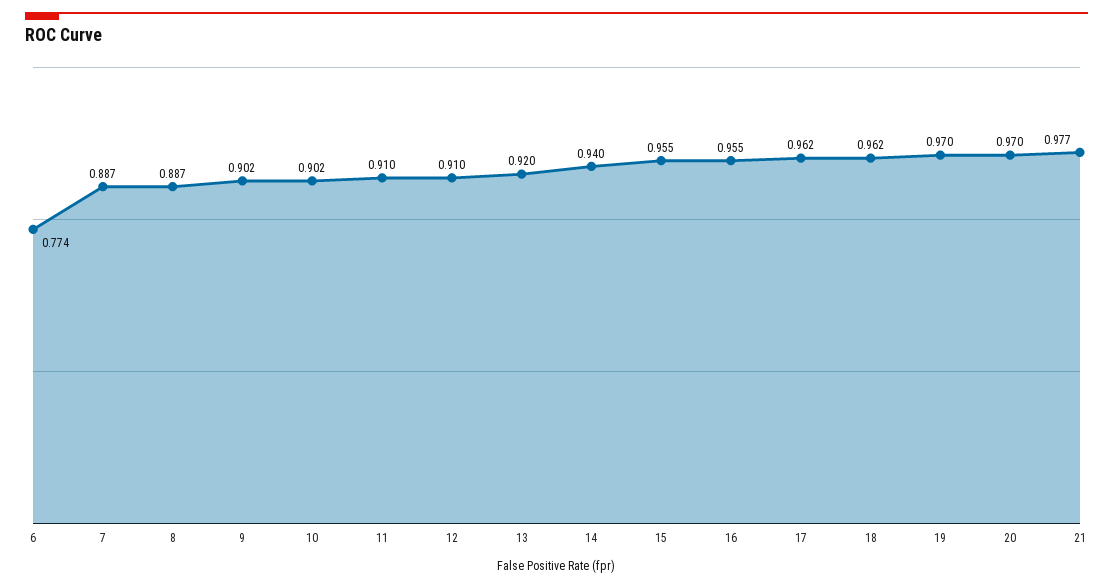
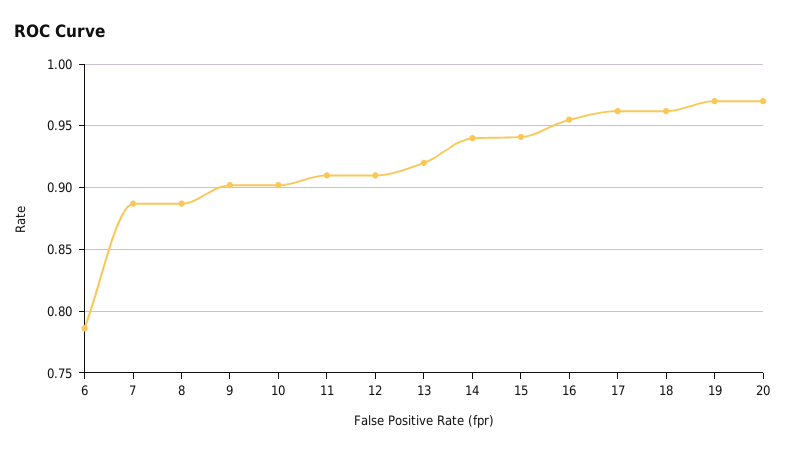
  {
-   "6": 0.774,
+   "6": 0.785,
    "7": 0.887,
    "8": 0.887,
    "9": 0.902,
    "10": 0.902,
    "11": 0.91,
    "12": 0.91,
    "13": 0.92,
    "14": 0.94,
-   "15": 0.955,
+   "15": 0.94,
    "16": 0.955,
    "17": 0.962,
    "18": 0.962,
    "19": 0.97,
-   "20": 0.97,
+   "20": 0.97
-   "21": 0.977
  }

